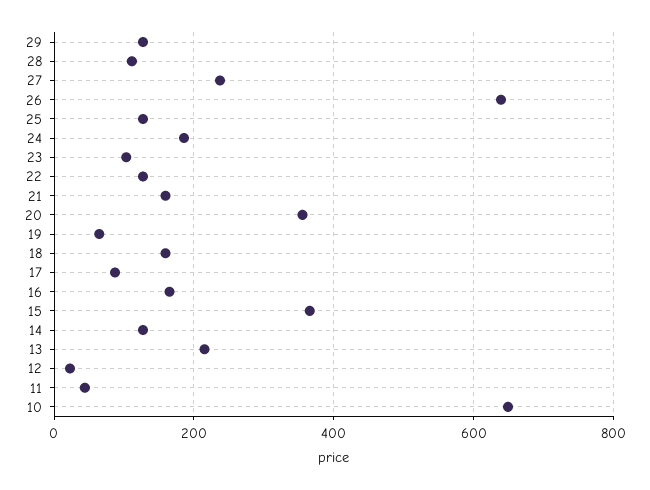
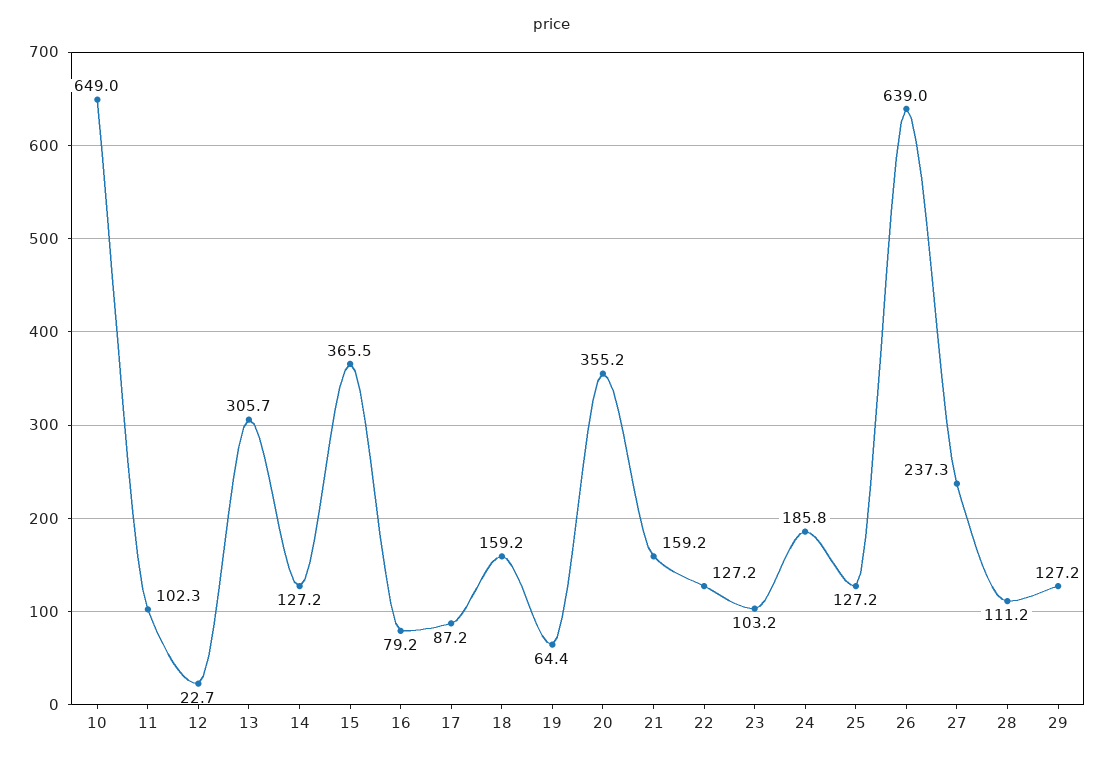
  {
    "29": 127.2,
    "28": 111.2,
    "27": 237.3,
    "26": 639,
    "25": 127.2,
    "24": 185.8,
    "23": 103.2,
    "22": 127.2,
    "21": 159.2,
    "20": 355.2,
    "19": 64.4,
    "18": 159.2,
    "17": 87.2,
-   "16": 160,
+   "16": 79.2,
    "15": 365.5,
    "14": 127.2,
-   "13": 220,
+   "13": 305.7,
    "12": 22.7,
-   "11": 40,
+   "11": 102.3,
    "10": 649
  }

